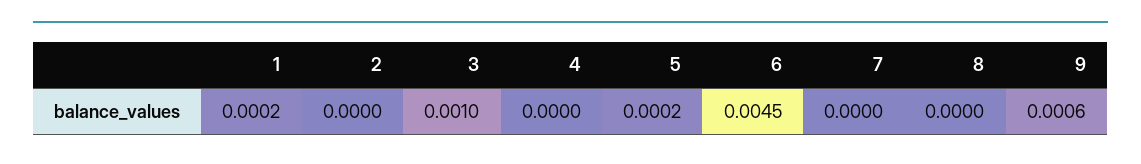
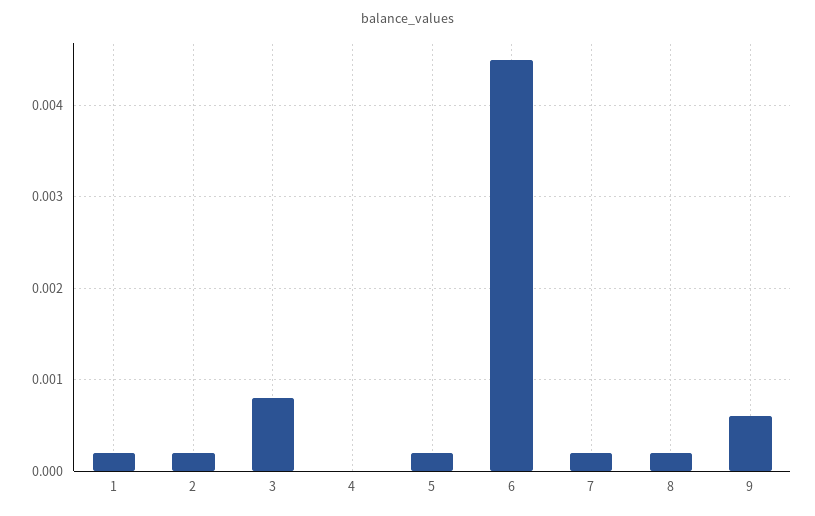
  {
    "1": 0.0002,
-   "2": 0,
+   "2": 0.0002,
-   "3": 0.001,
+   "3": 0.0008,
    "4": 0,
    "5": 0.0002,
    "6": 0.0045,
-   "7": 0,
+   "7": 0.0002,
-   "8": 0,
+   "8": 0.0002,
    "9": 0.0006
  }

